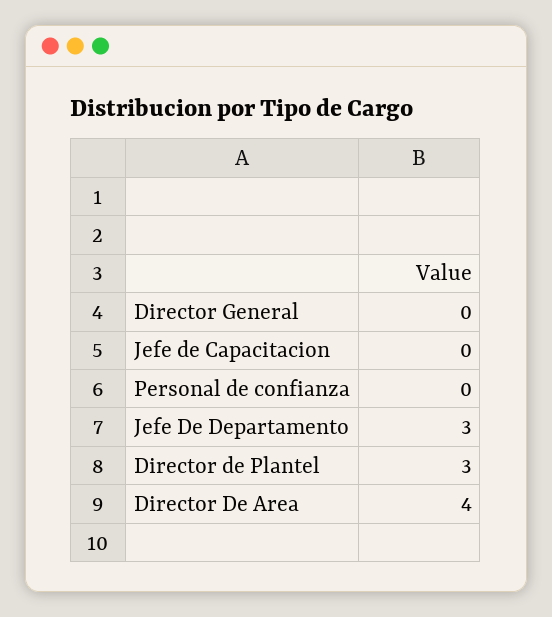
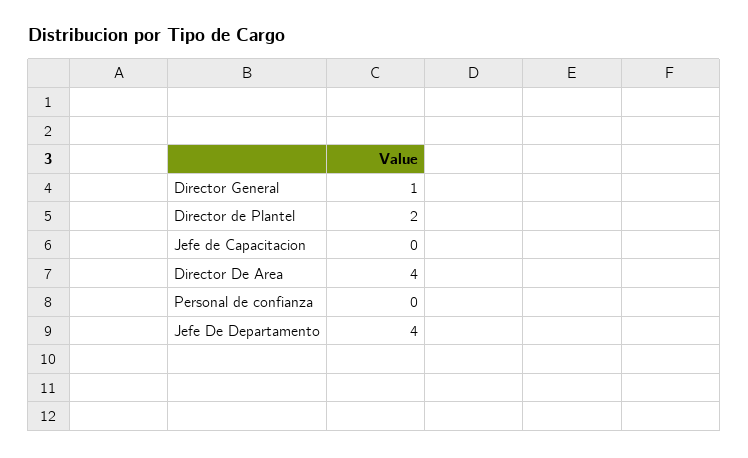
  {
-   "Director General": 0,
+   "Director General": 1,
    "Jefe de Capacitacion": 0,
    "Personal de confianza": 0,
-   "Jefe De Departamento": 3,
+   "Jefe De Departamento": 4,
-   "Director de Plantel": 3,
+   "Director de Plantel": 2,
    "Director De Area": 4
  }

